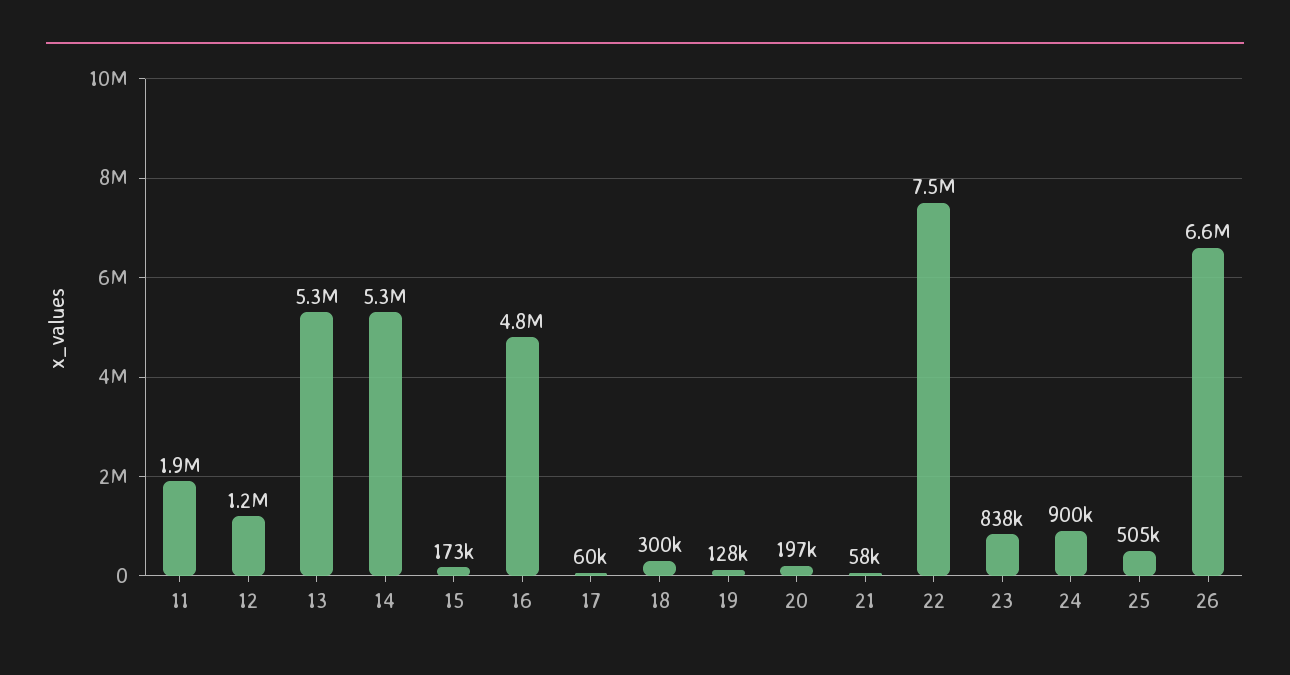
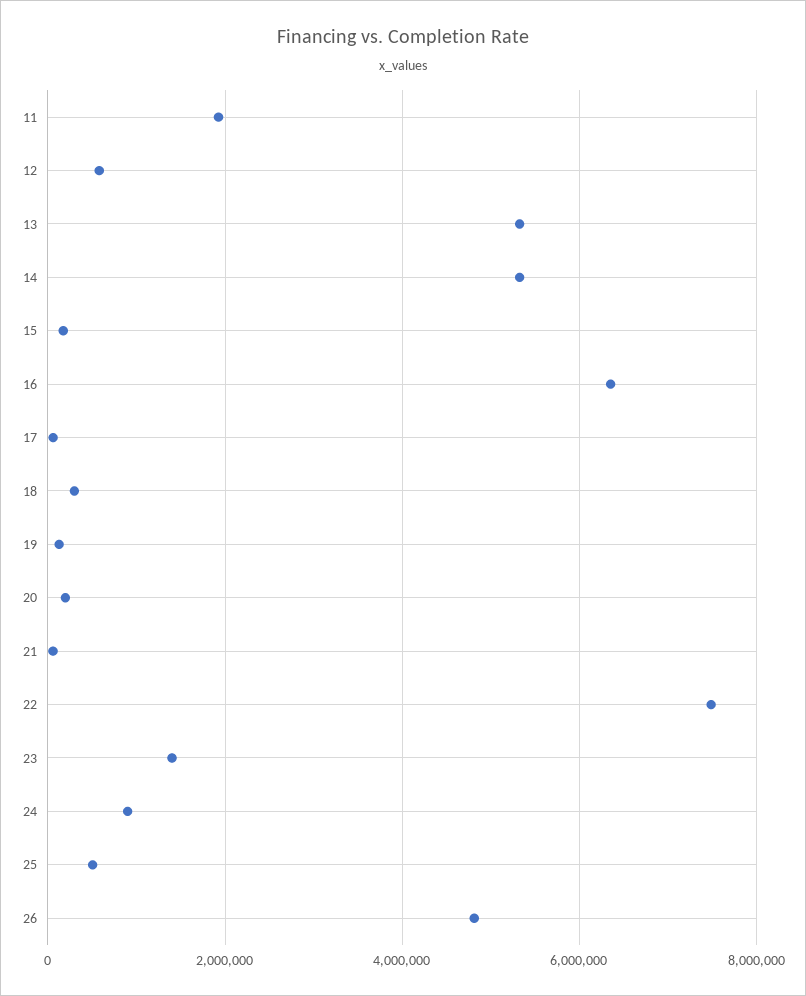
  {
    "11": 1900000,
-   "12": 1200000,
+   "12": 600000,
    "13": 5300000,
    "14": 5300000,
    "15": 173000,
-   "16": 4800000,
+   "16": 6400000,
    "17": 60000,
    "18": 300000,
    "19": 128000,
    "20": 197000,
    "21": 58000,
    "22": 7500000,
-   "23": 838000,
+   "23": 1400000,
    "24": 900000,
    "25": 505000,
-   "26": 6600000
+   "26": 4800000
  }

